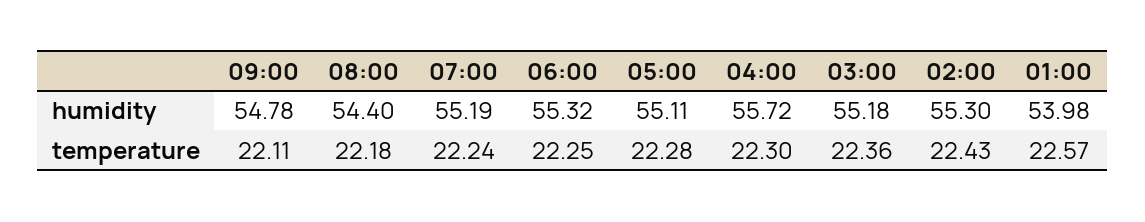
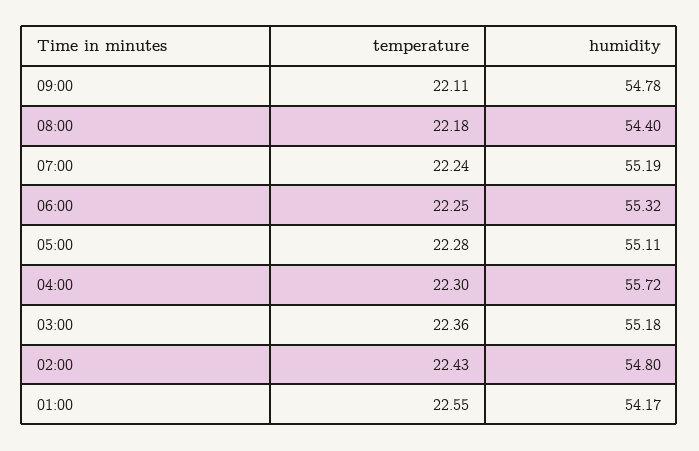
  {
    "09:00": {
      "humidity": 54.78,
      "temperature": 22.11
    },
    "08:00": {
      "humidity": 54.4,
      "temperature": 22.18
    },
    "07:00": {
      "humidity": 55.19,
      "temperature": 22.24
    },
    "06:00": {
      "humidity": 55.32,
      "temperature": 22.25
    },
    "05:00": {
      "humidity": 55.11,
      "temperature": 22.28
    },
    "04:00": {
      "humidity": 55.72,
      "temperature": 22.3
    },
    "03:00": {
      "humidity": 55.18,
      "temperature": 22.36
    },
    "02:00": {
-     "humidity": 55.3,
+     "humidity": 54.8,
      "temperature": 22.43
    },
    "01:00": {
-     "humidity": 53.98,
+     "humidity": 54.17,
-     "temperature": 22.57
+     "temperature": 22.55
    }
  }

